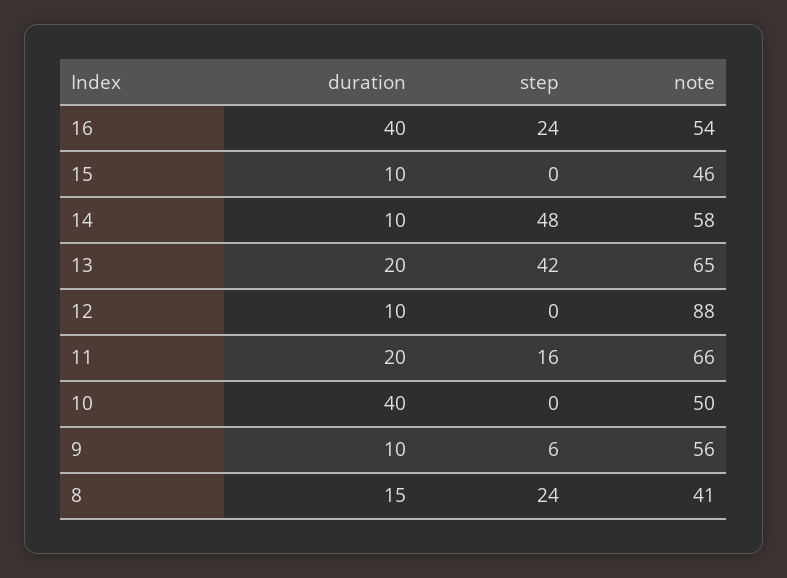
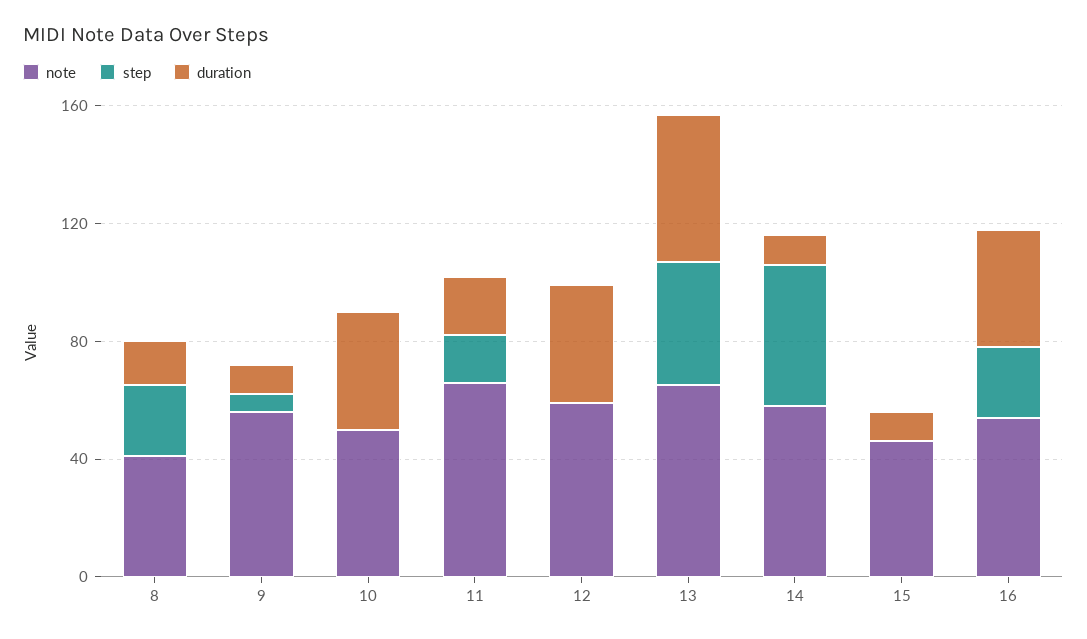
  {
    "duration": {
      "16": 40,
      "15": 10,
      "14": 10,
-     "13": 20,
+     "13": 50,
-     "12": 10,
+     "12": 40,
      "11": 20,
      "10": 40,
      "9": 10,
      "8": 15
    },
    "step": {
      "16": 24,
      "15": 0,
      "14": 48,
      "13": 42,
      "12": 0,
      "11": 16,
      "10": 0,
      "9": 6,
      "8": 24
    },
    "note": {
      "16": 54,
      "15": 46,
      "14": 58,
      "13": 65,
-     "12": 88,
+     "12": 60,
      "11": 66,
      "10": 50,
      "9": 56,
      "8": 41
    }
  }

